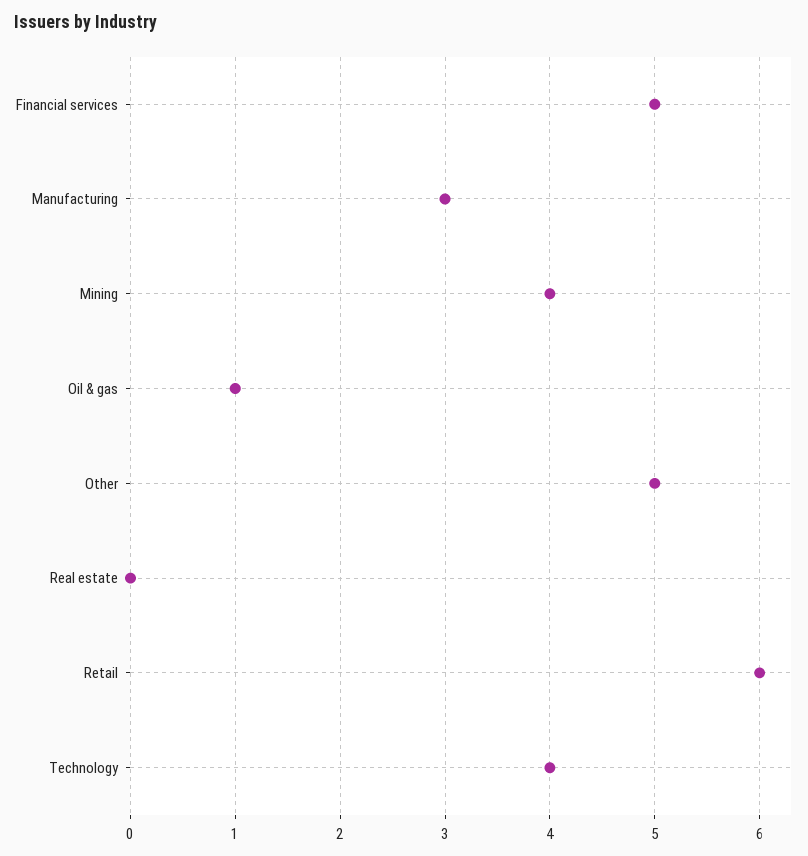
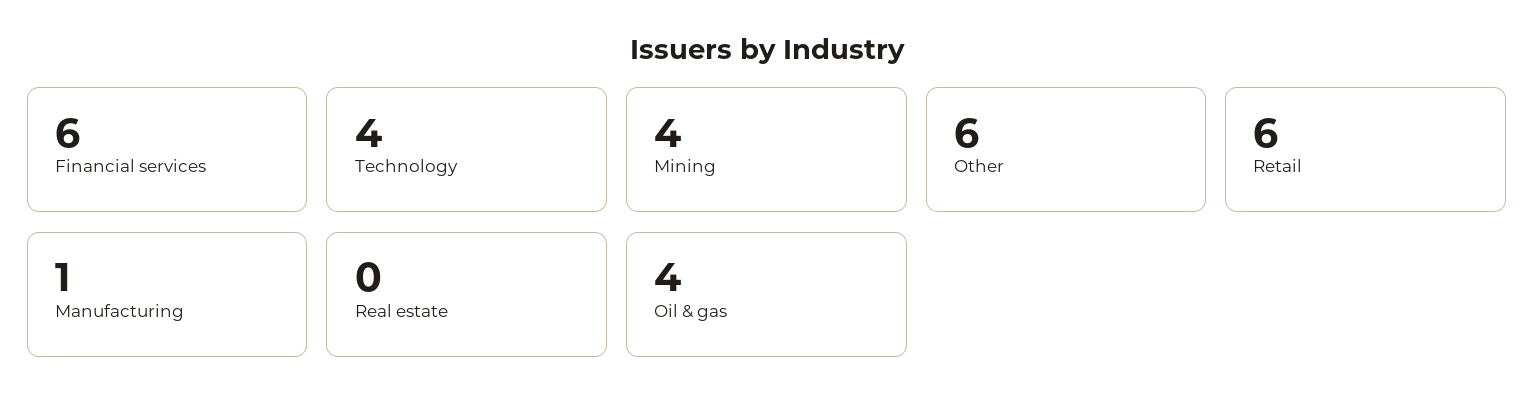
  {
-   "Financial services": 5,
+   "Financial services": 6,
-   "Manufacturing": 3,
+   "Manufacturing": 1,
    "Mining": 4,
-   "Oil & gas": 1,
+   "Oil & gas": 4,
-   "Other": 5,
+   "Other": 6,
    "Real estate": 0,
    "Retail": 6,
    "Technology": 4
  }

